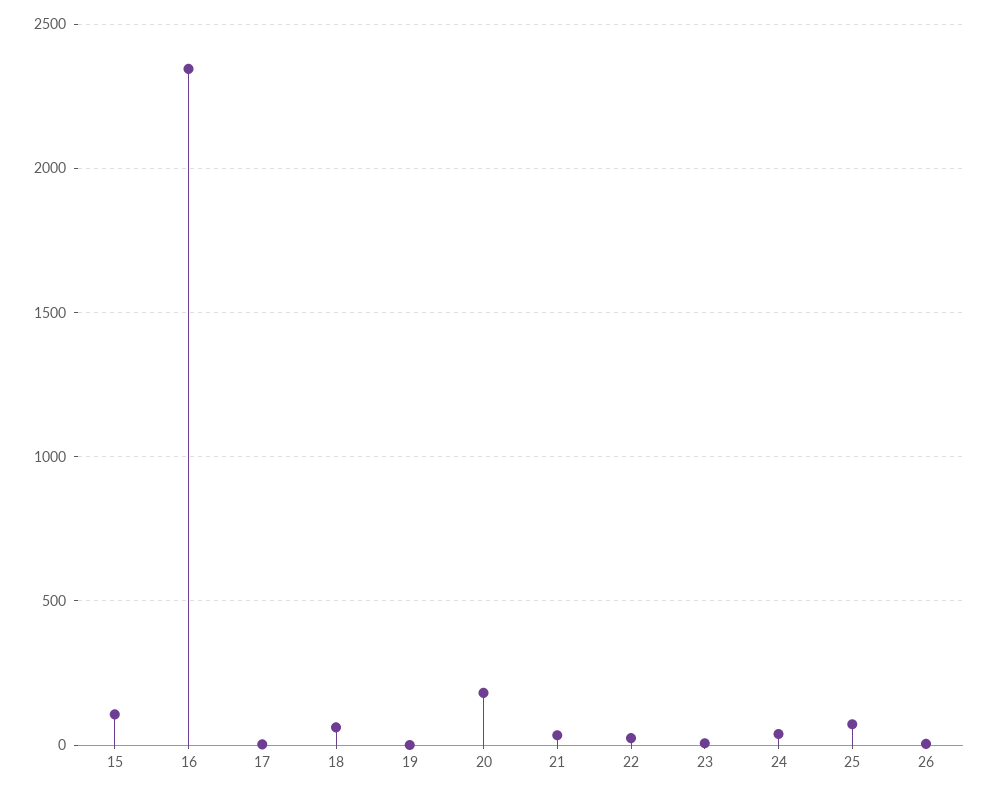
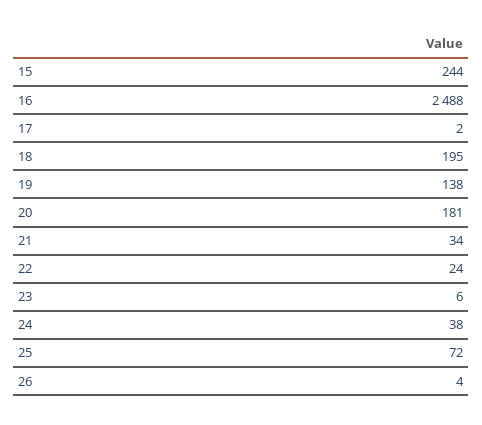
  {
-   "15": 100,
+   "15": 244,
-   "16": 2350,
+   "16": 2488,
    "17": 2,
-   "18": 50,
+   "18": 195,
-   "19": 0,
+   "19": 138,
    "20": 181,
    "21": 34,
    "22": 24,
    "23": 6,
    "24": 38,
    "25": 72,
    "26": 4
  }

